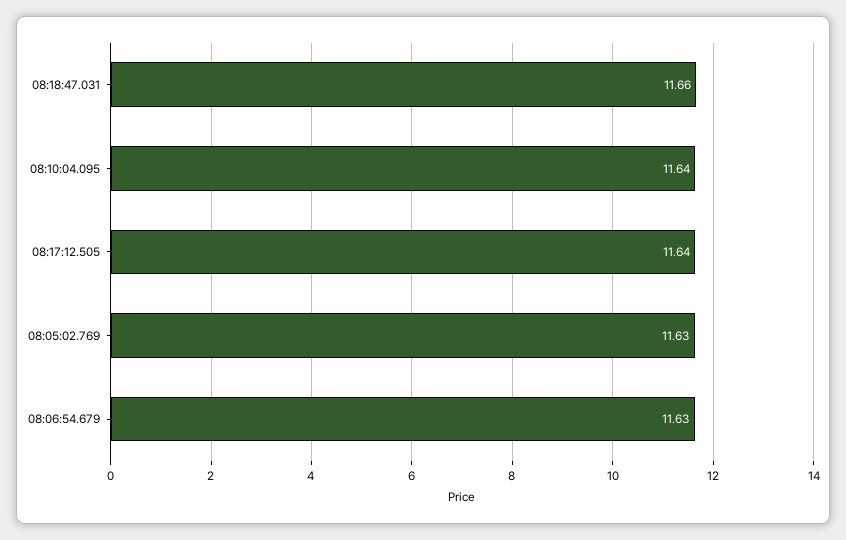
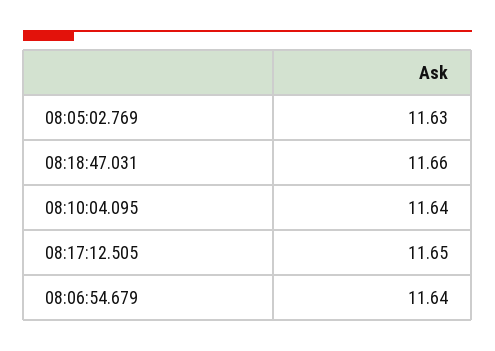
  {
    "08:18:47.031": 11.66,
    "08:10:04.095": 11.64,
-   "08:17:12.505": 11.64,
+   "08:17:12.505": 11.65,
    "08:05:02.769": 11.63,
-   "08:06:54.679": 11.63
+   "08:06:54.679": 11.64
  }

